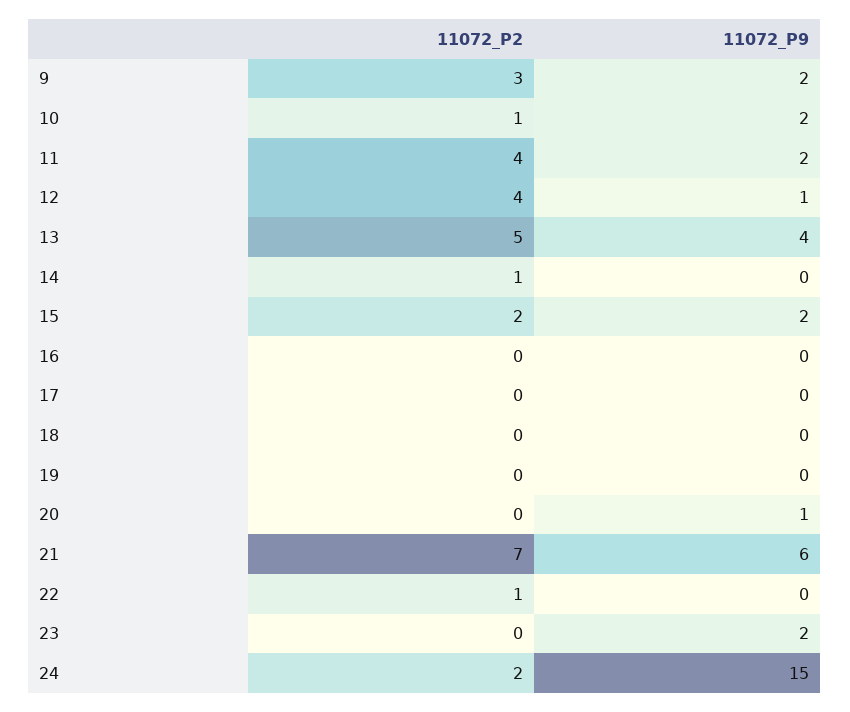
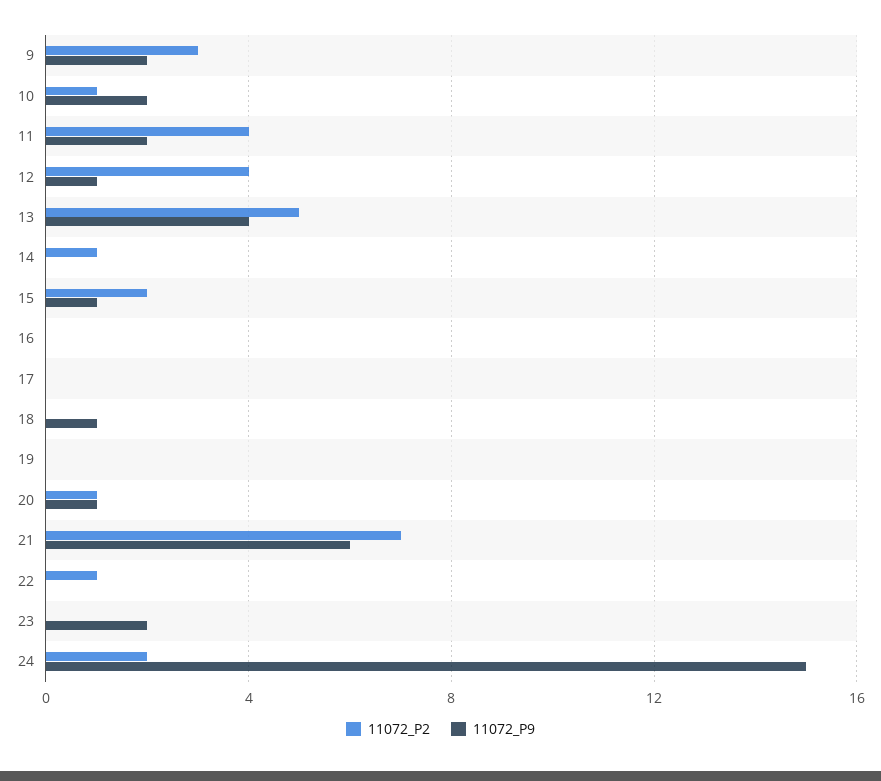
  {
    "11072_P2": {
      "9": 3,
      "10": 1,
      "11": 4,
      "12": 4,
      "13": 5,
      "14": 1,
      "15": 2,
      "16": 0,
      "17": 0,
      "18": 0,
      "19": 0,
-     "20": 0,
+     "20": 1,
      "21": 7,
      "22": 1,
      "23": 0,
      "24": 2
    },
    "11072_P9": {
      "9": 2,
      "10": 2,
      "11": 2,
      "12": 1,
      "13": 4,
      "14": 0,
-     "15": 2,
+     "15": 1,
      "16": 0,
      "17": 0,
-     "18": 0,
+     "18": 1,
      "19": 0,
      "20": 1,
      "21": 6,
      "22": 0,
      "23": 2,
      "24": 15
    }
  }

